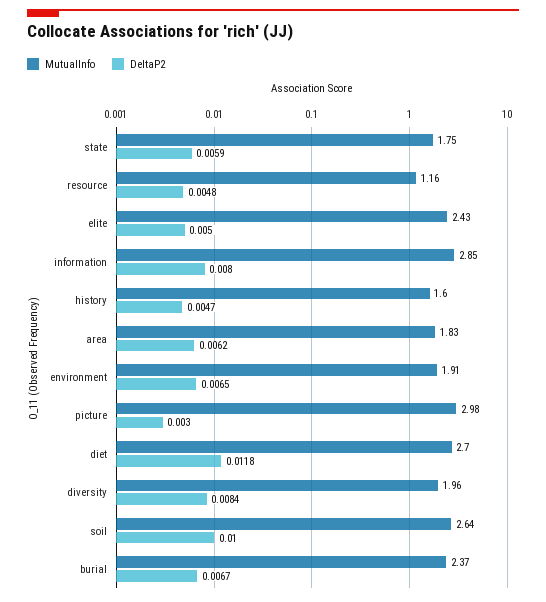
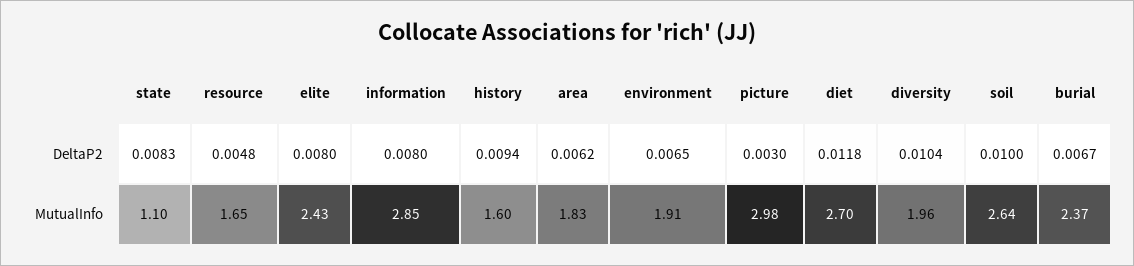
  {
    "MutualInfo": {
-     "state": 1.75,
+     "state": 1.1,
-     "resource": 1.16,
+     "resource": 1.65,
      "elite": 2.43,
      "information": 2.85,
      "history": 1.6,
      "area": 1.83,
      "environment": 1.91,
      "picture": 2.98,
      "diet": 2.7,
      "diversity": 1.96,
      "soil": 2.64,
      "burial": 2.37
    },
    "DeltaP2": {
-     "state": 0.0059,
+     "state": 0.0083,
      "resource": 0.0048,
-     "elite": 0.005,
+     "elite": 0.008,
      "information": 0.008,
-     "history": 0.0047,
+     "history": 0.0094,
      "area": 0.0062,
      "environment": 0.0065,
      "picture": 0.003,
      "diet": 0.0118,
-     "diversity": 0.0084,
+     "diversity": 0.0104,
      "soil": 0.01,
      "burial": 0.0067
    }
  }

